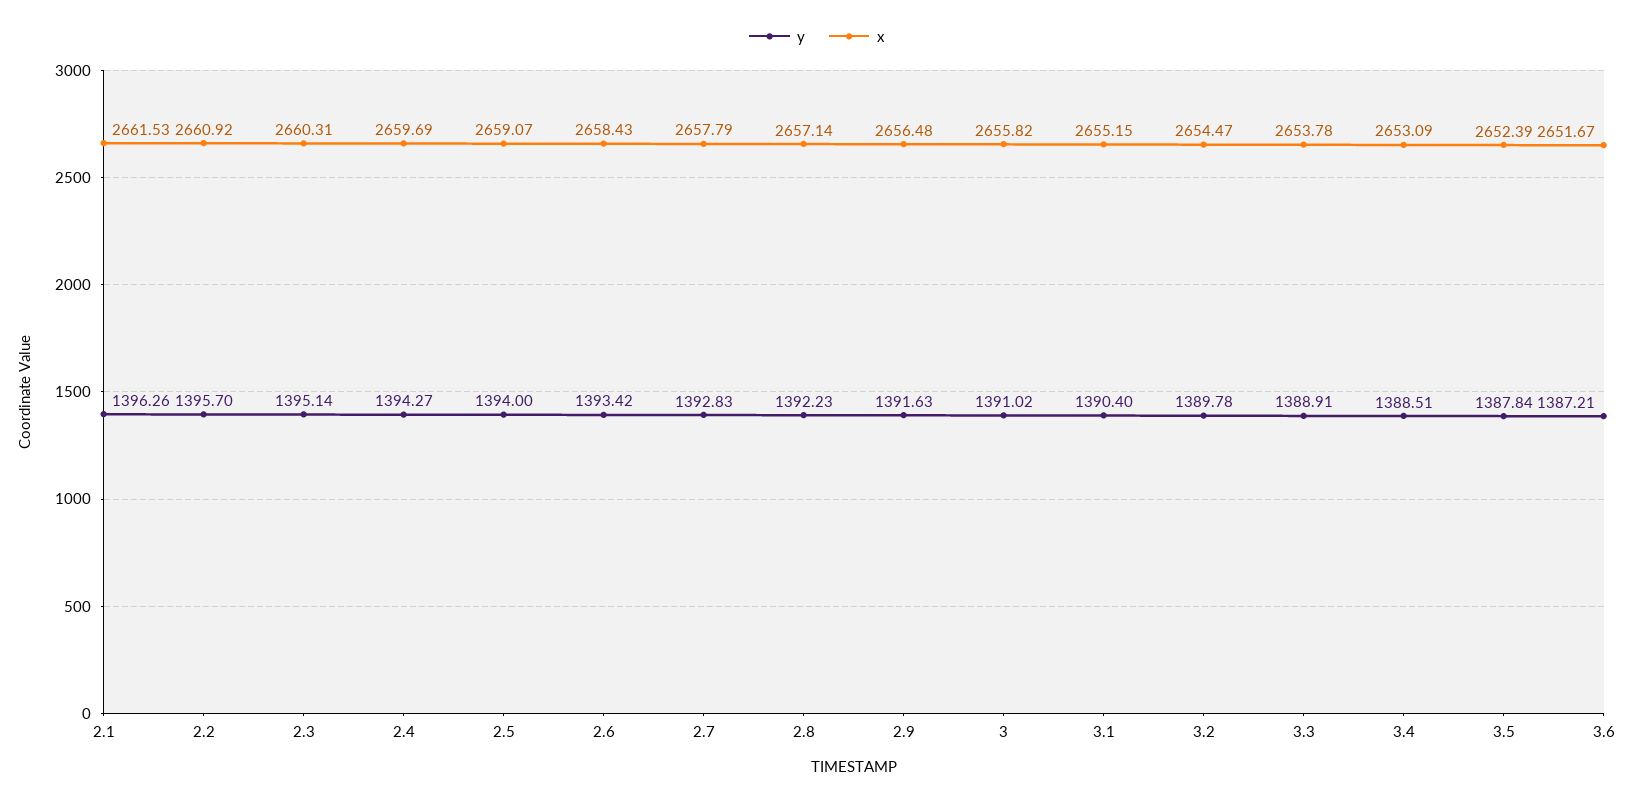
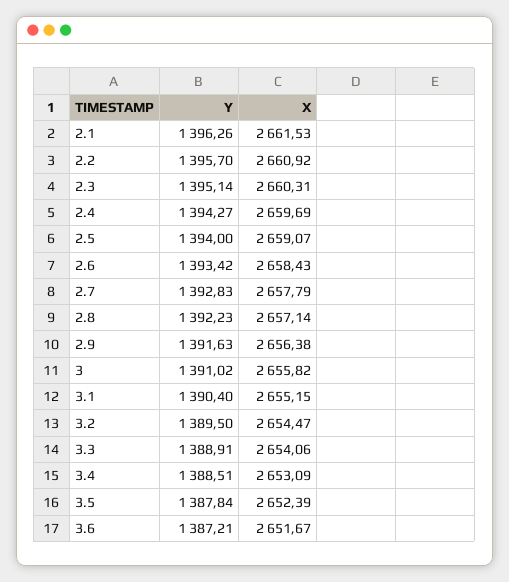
  {
    "y": {
      "2.1": 1396.26,
      "2.2": 1395.7,
      "2.3": 1395.14,
      "2.4": 1394.27,
      "2.5": 1394,
      "2.6": 1393.42,
      "2.7": 1392.83,
      "2.8": 1392.23,
      "2.9": 1391.63,
      "3": 1391.02,
      "3.1": 1390.4,
-     "3.2": 1389.78,
+     "3.2": 1389.5,
      "3.3": 1388.91,
      "3.4": 1388.51,
      "3.5": 1387.84,
      "3.6": 1387.21
    },
    "x": {
      "2.1": 2661.53,
      "2.2": 2660.92,
      "2.3": 2660.31,
      "2.4": 2659.69,
      "2.5": 2659.07,
      "2.6": 2658.43,
      "2.7": 2657.79,
      "2.8": 2657.14,
-     "2.9": 2656.48,
+     "2.9": 2656.38,
      "3": 2655.82,
      "3.1": 2655.15,
      "3.2": 2654.47,
-     "3.3": 2653.78,
+     "3.3": 2654.06,
      "3.4": 2653.09,
      "3.5": 2652.39,
      "3.6": 2651.67
    }
  }

